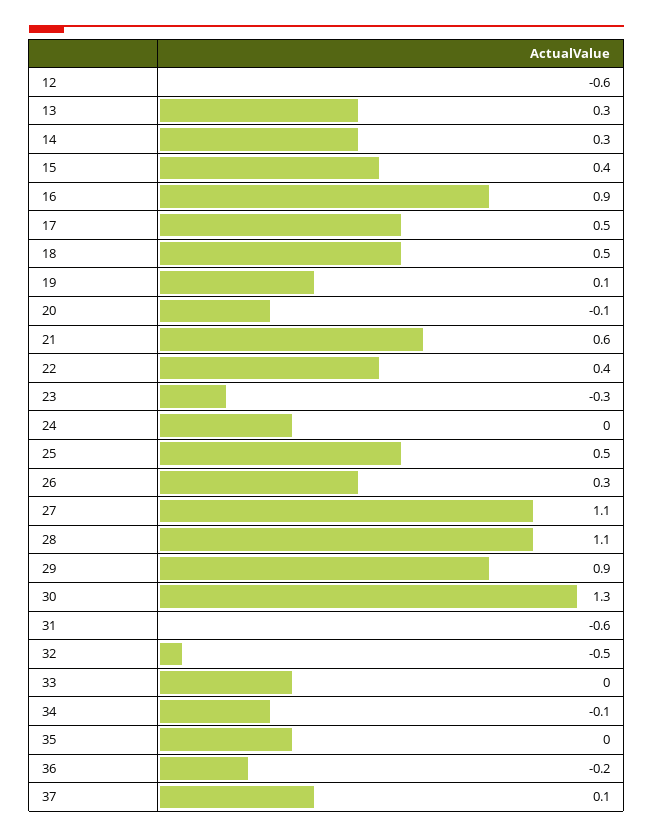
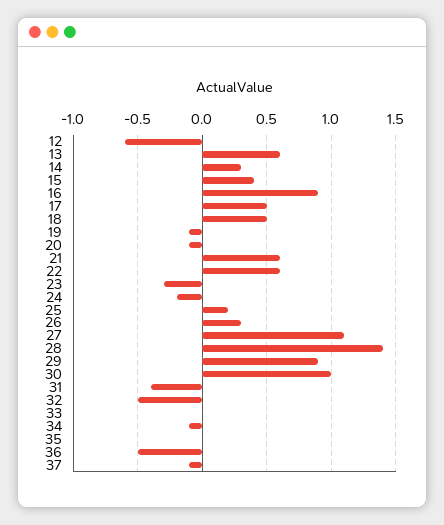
  {
    "12": -0.6,
-   "13": 0.3,
+   "13": 0.6,
    "14": 0.3,
    "15": 0.4,
    "16": 0.9,
    "17": 0.5,
    "18": 0.5,
-   "19": 0.1,
+   "19": -0.1,
    "20": -0.1,
    "21": 0.6,
-   "22": 0.4,
+   "22": 0.6,
    "23": -0.3,
-   "24": 0,
+   "24": -0.2,
-   "25": 0.5,
+   "25": 0.2,
    "26": 0.3,
    "27": 1.1,
-   "28": 1.1,
+   "28": 1.4,
    "29": 0.9,
-   "30": 1.3,
+   "30": 1,
-   "31": -0.6,
+   "31": -0.4,
    "32": -0.5,
    "33": 0,
    "34": -0.1,
    "35": 0,
-   "36": -0.2,
+   "36": -0.5,
-   "37": 0.1
+   "37": -0.1
  }

